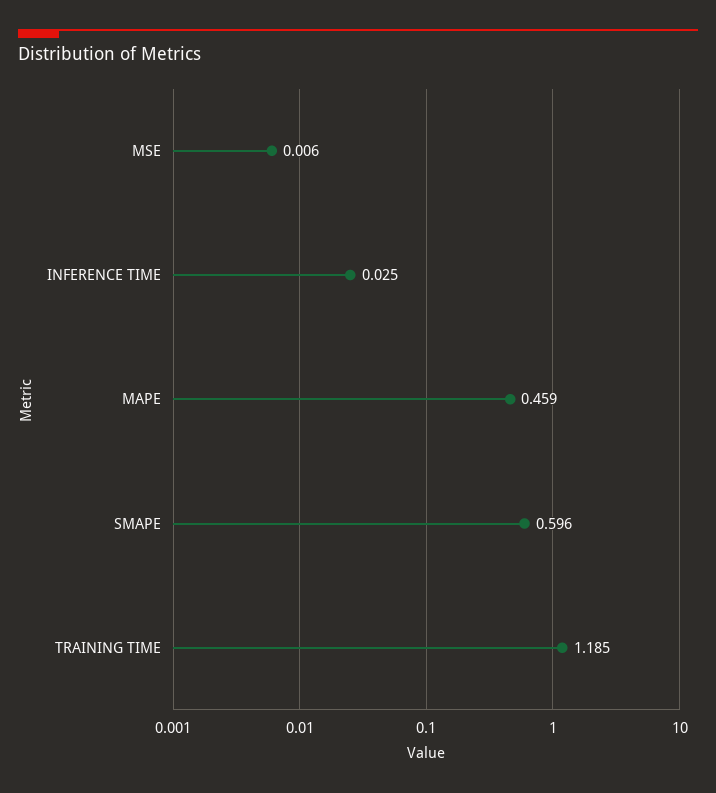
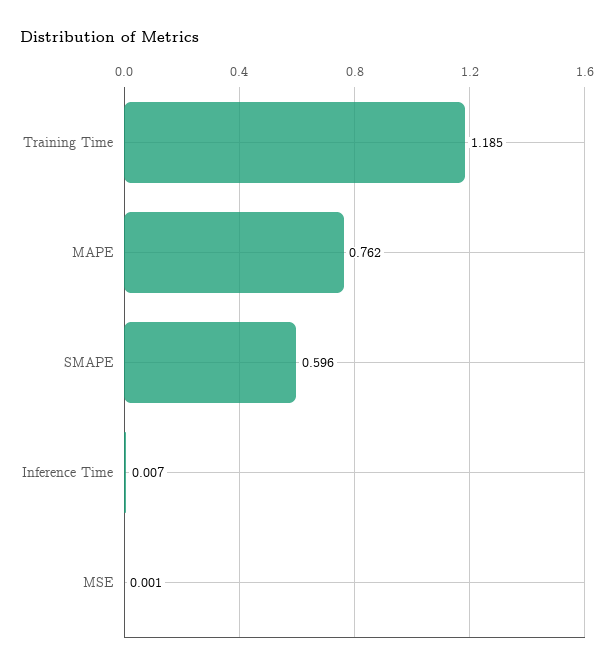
  {
-   "MSE": 0.006,
+   "MSE": 0.001,
-   "INFERENCE TIME": 0.025,
+   "INFERENCE TIME": 0.007,
-   "MAPE": 0.459,
+   "MAPE": 0.762,
    "SMAPE": 0.596,
    "TRAINING TIME": 1.185
  }

